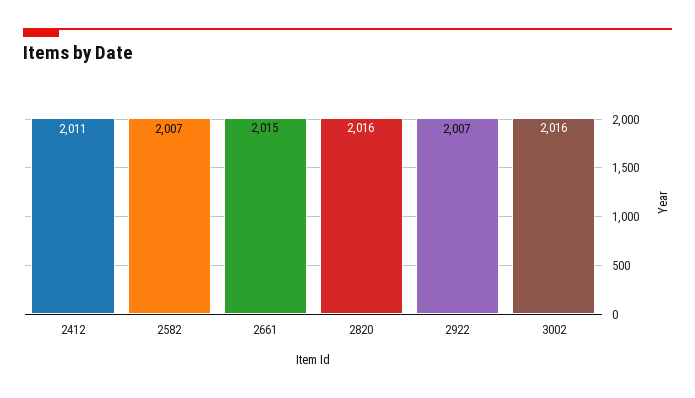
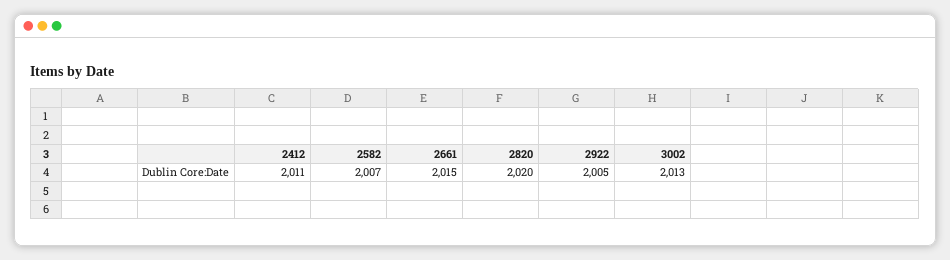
  {
    "2412": 2011,
    "2582": 2007,
    "2661": 2015,
-   "2820": 2016,
+   "2820": 2020,
-   "2922": 2007,
+   "2922": 2005,
-   "3002": 2016
+   "3002": 2013
  }

